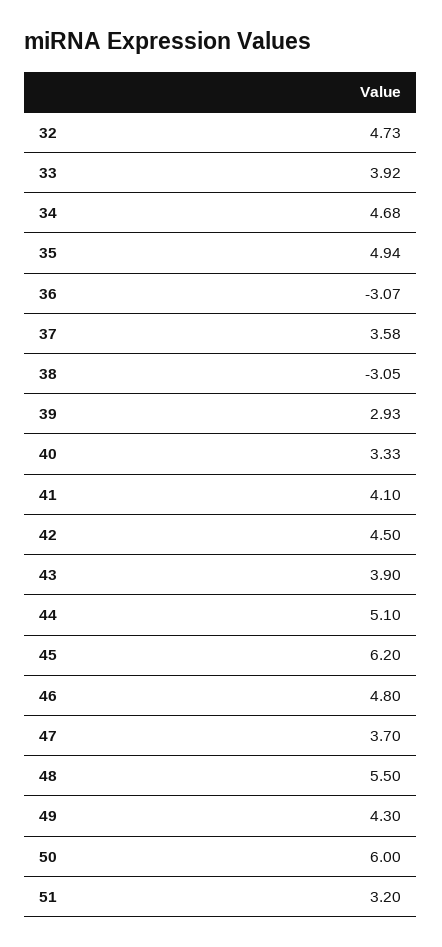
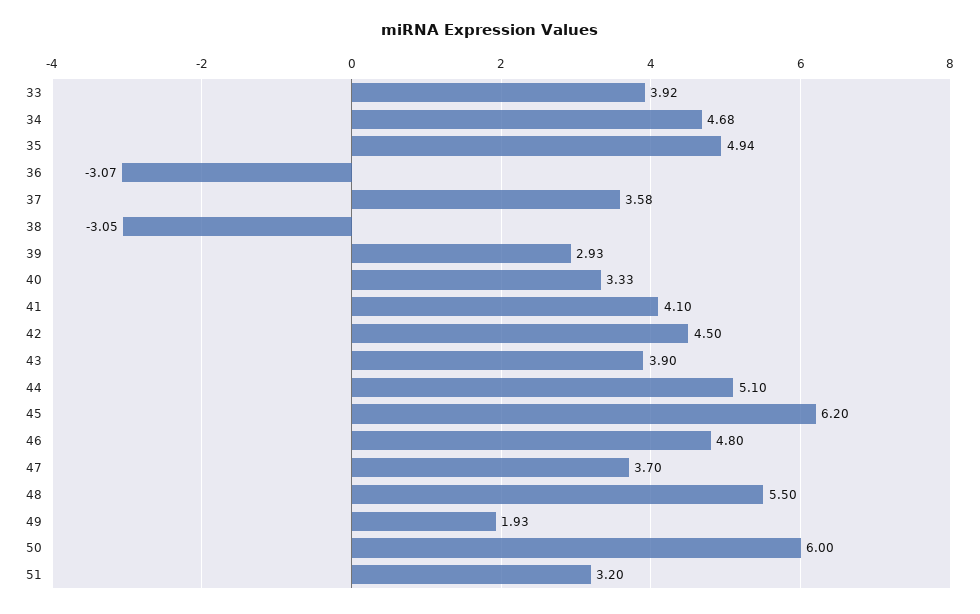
  {
-   "32": 4.73,
    "33": 3.92,
    "34": 4.68,
    "35": 4.94,
    "36": -3.07,
    "37": 3.58,
    "38": -3.05,
    "39": 2.93,
    "40": 3.33,
    "41": 4.1,
    "42": 4.5,
    "43": 3.9,
    "44": 5.1,
    "45": 6.2,
    "46": 4.8,
    "47": 3.7,
    "48": 5.5,
-   "49": 4.3,
+   "49": 1.93,
    "50": 6,
    "51": 3.2
  }

